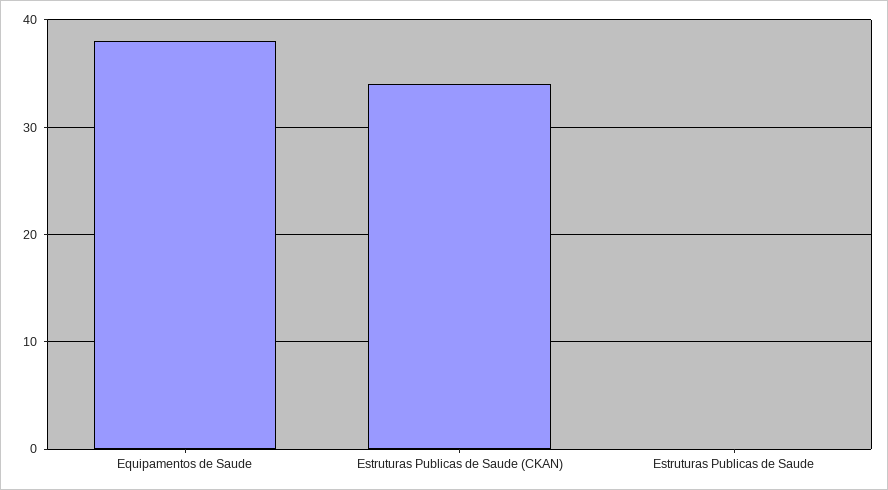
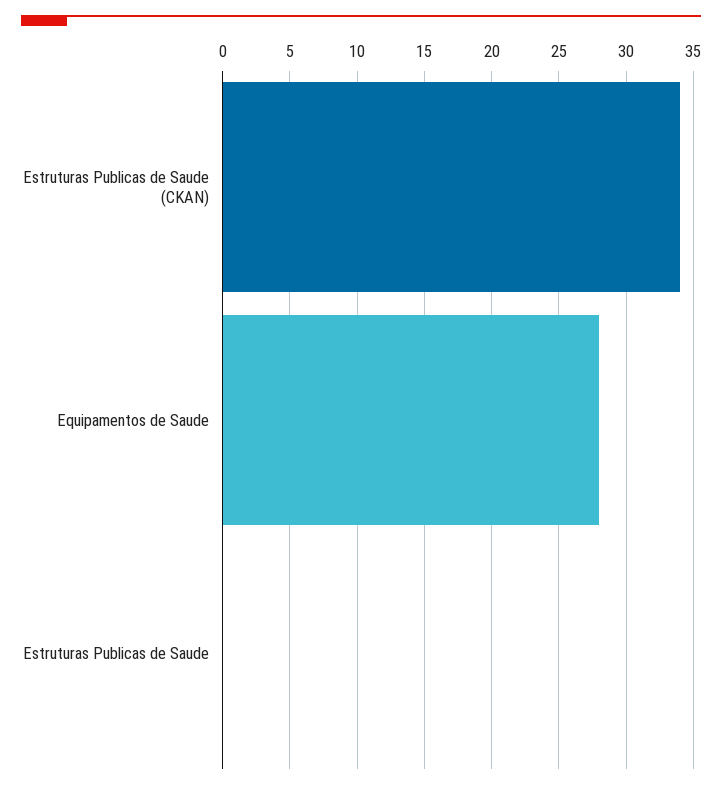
  {
-   "Equipamentos de Saude": 38,
+   "Equipamentos de Saude": 28,
    "Estruturas Publicas de Saude (CKAN)": 34,
    "Estruturas Publicas de Saude": 0
  }

